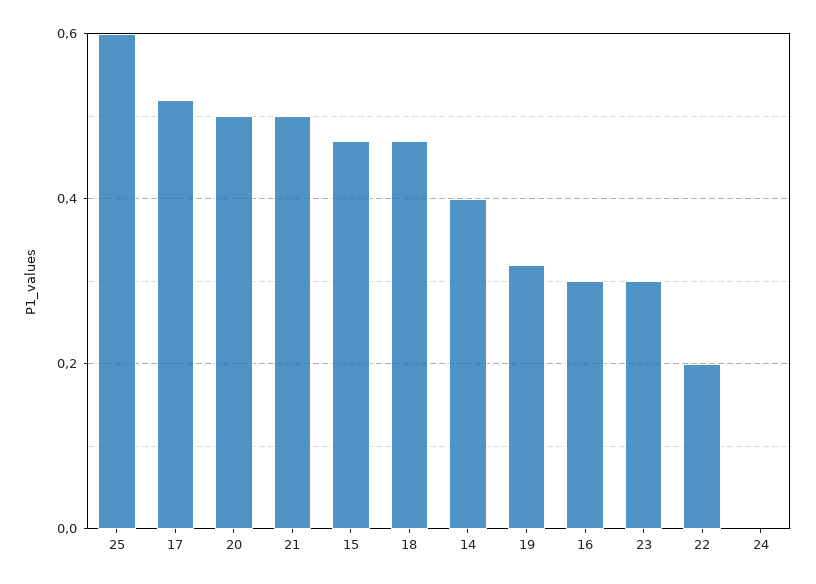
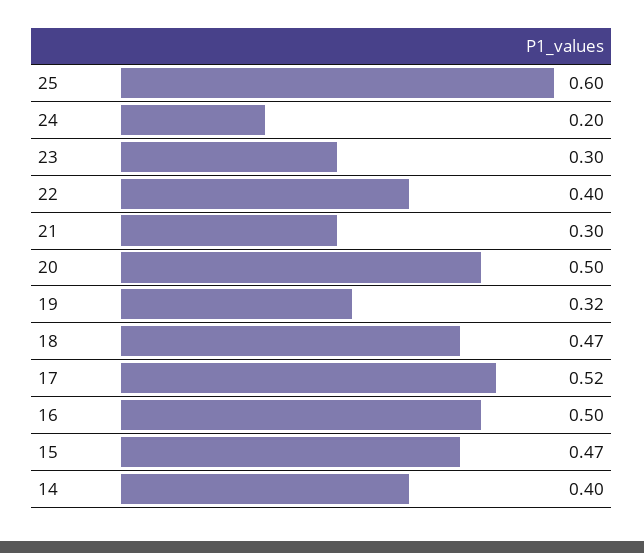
  {
    "25": 0.6,
    "17": 0.52,
    "20": 0.5,
-   "21": 0.5,
+   "21": 0.3,
    "15": 0.47,
    "18": 0.47,
    "14": 0.4,
    "19": 0.32,
-   "16": 0.3,
+   "16": 0.5,
    "23": 0.3,
-   "22": 0.2,
+   "22": 0.4,
-   "24": 0
+   "24": 0.2
  }

